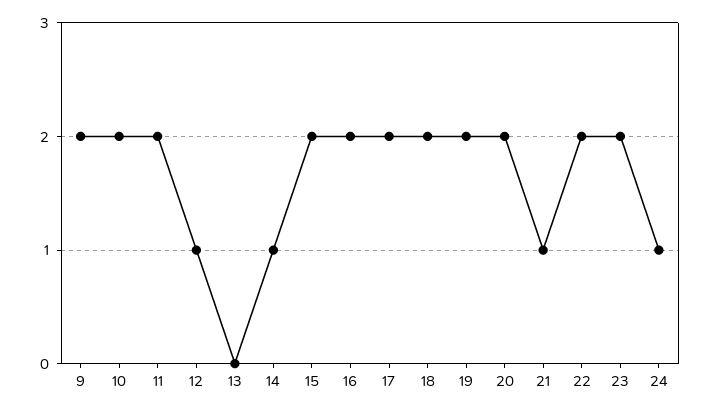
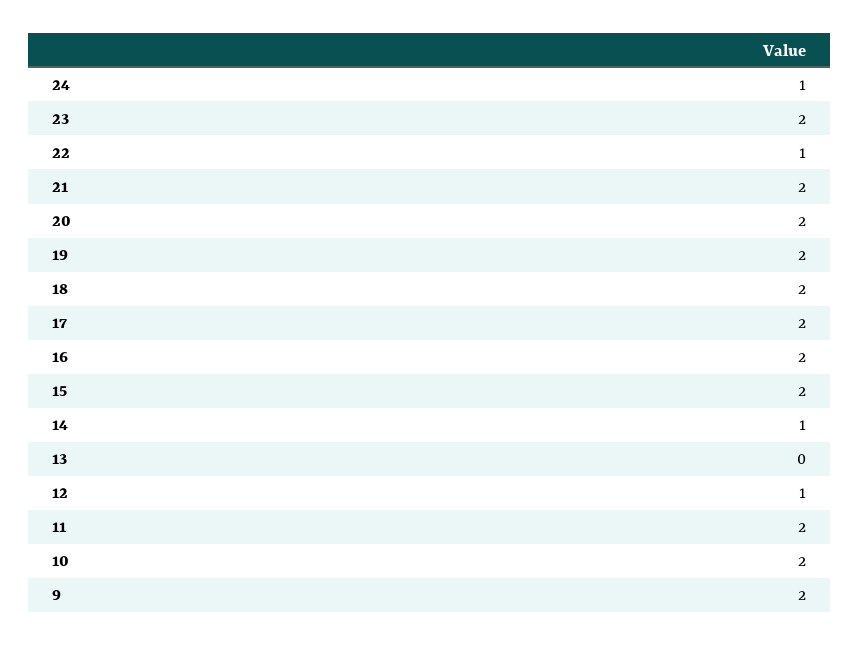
  {
    "9": 2,
    "10": 2,
    "11": 2,
    "12": 1,
    "13": 0,
    "14": 1,
    "15": 2,
    "16": 2,
    "17": 2,
    "18": 2,
    "19": 2,
    "20": 2,
-   "21": 1,
+   "21": 2,
-   "22": 2,
+   "22": 1,
    "23": 2,
    "24": 1
  }

